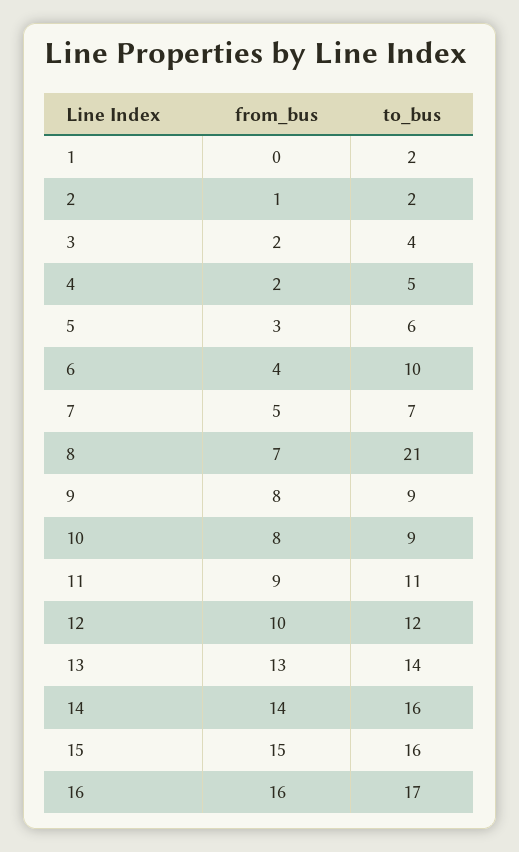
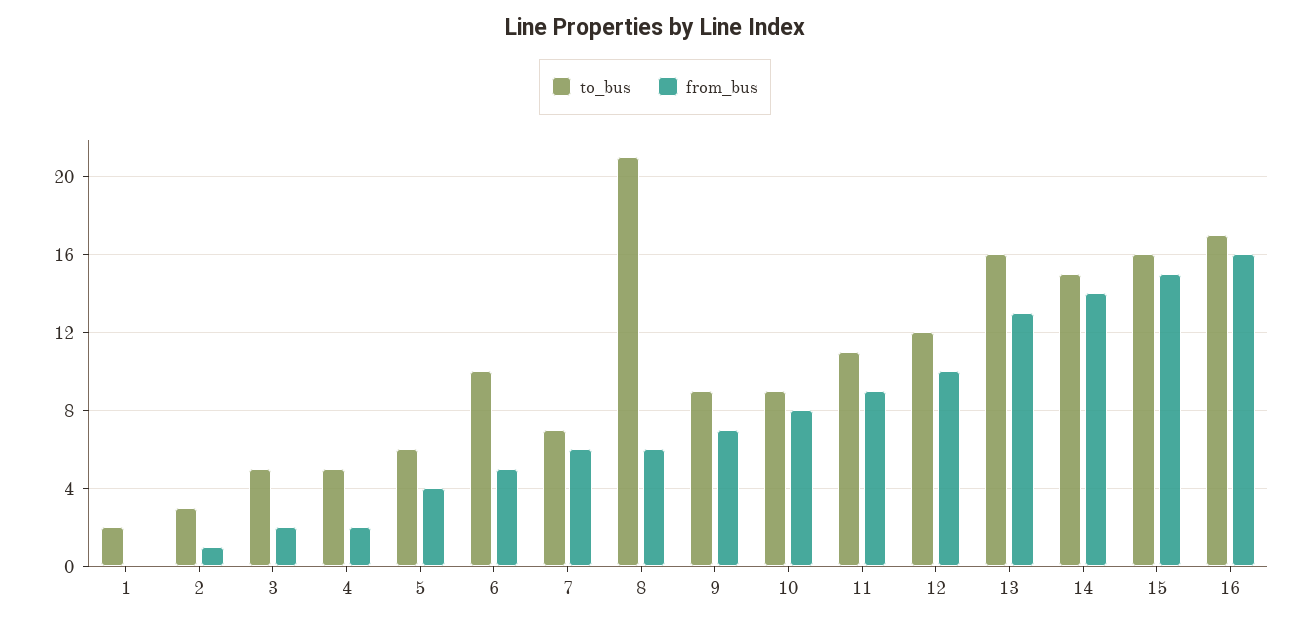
  {
    "from_bus": {
      "1": 0,
      "2": 1,
      "3": 2,
      "4": 2,
-     "5": 3,
+     "5": 4,
-     "6": 4,
+     "6": 5,
-     "7": 5,
+     "7": 6,
-     "8": 7,
+     "8": 6,
-     "9": 8,
+     "9": 7,
      "10": 8,
      "11": 9,
      "12": 10,
      "13": 13,
      "14": 14,
      "15": 15,
      "16": 16
    },
    "to_bus": {
      "1": 2,
-     "2": 2,
+     "2": 3,
-     "3": 4,
+     "3": 5,
      "4": 5,
      "5": 6,
      "6": 10,
      "7": 7,
      "8": 21,
      "9": 9,
      "10": 9,
      "11": 11,
      "12": 12,
-     "13": 14,
+     "13": 16,
-     "14": 16,
+     "14": 15,
      "15": 16,
      "16": 17
    }
  }

